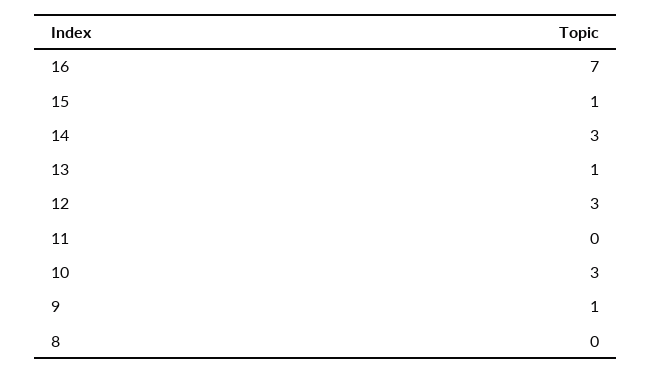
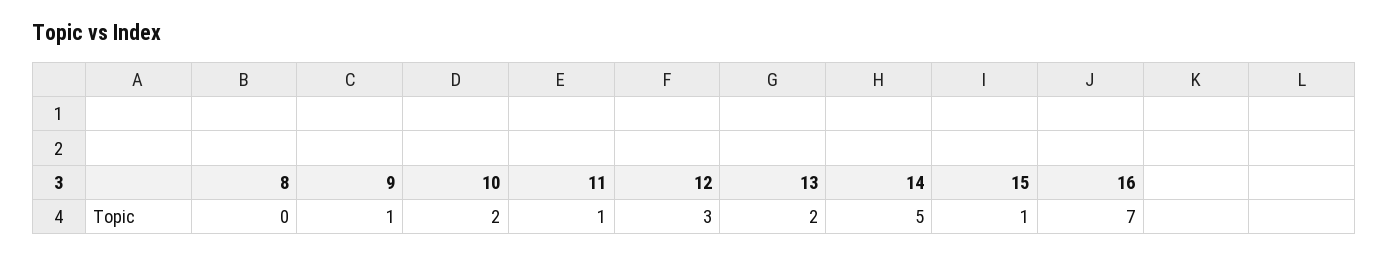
  {
    "16": 7,
    "15": 1,
-   "14": 3,
+   "14": 5,
-   "13": 1,
+   "13": 2,
    "12": 3,
-   "11": 0,
+   "11": 1,
-   "10": 3,
+   "10": 2,
    "9": 1,
    "8": 0
  }

